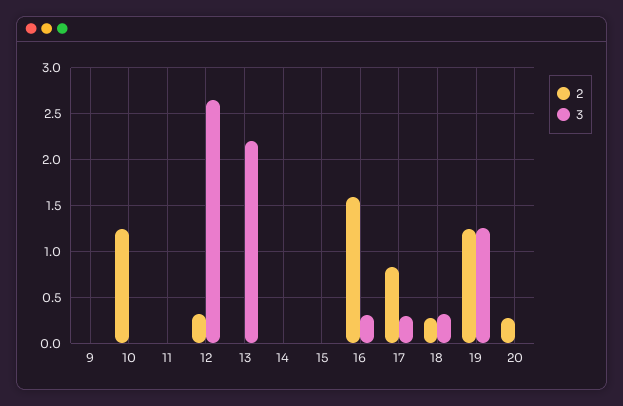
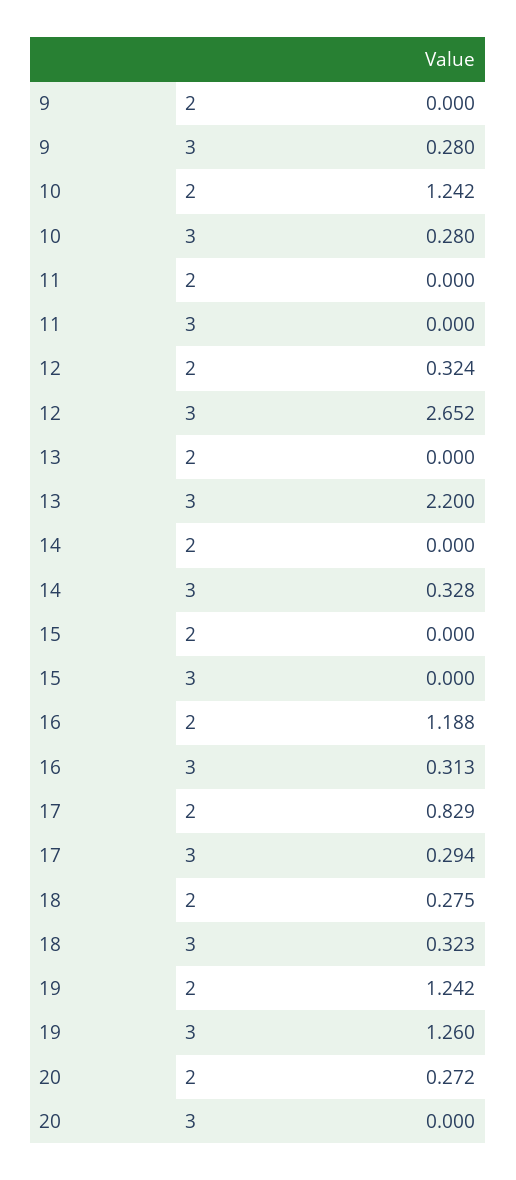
  {
    "2": {
      "9": 0,
      "10": 1.242,
      "11": 0,
      "12": 0.324,
      "13": 0,
      "14": 0,
      "15": 0,
-     "16": 1.6,
+     "16": 1.188,
      "17": 0.829,
      "18": 0.275,
      "19": 1.242,
      "20": 0.272
    },
    "3": {
-     "9": 0,
+     "9": 0.28,
-     "10": 0,
+     "10": 0.28,
      "11": 0,
      "12": 2.652,
      "13": 2.2,
-     "14": 0,
+     "14": 0.328,
      "15": 0,
      "16": 0.313,
      "17": 0.294,
      "18": 0.323,
      "19": 1.26,
      "20": 0
    }
  }

